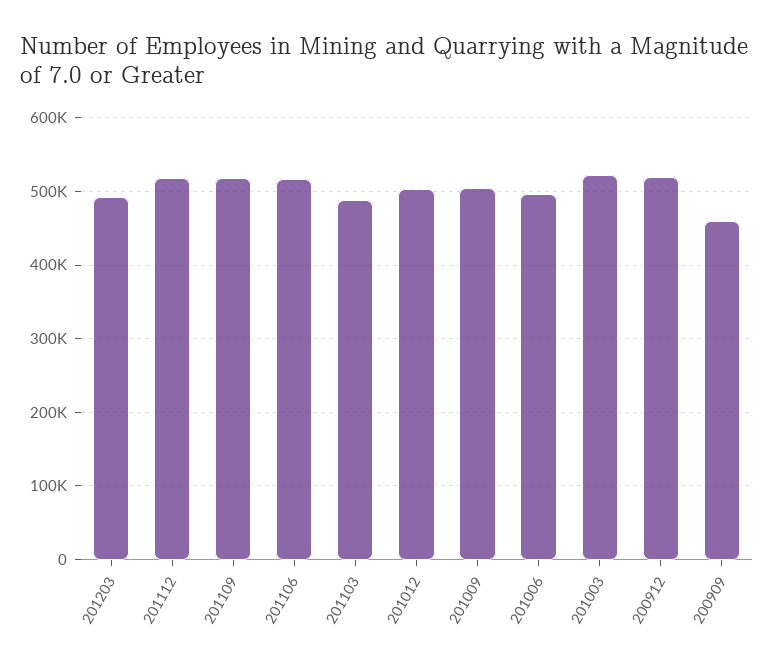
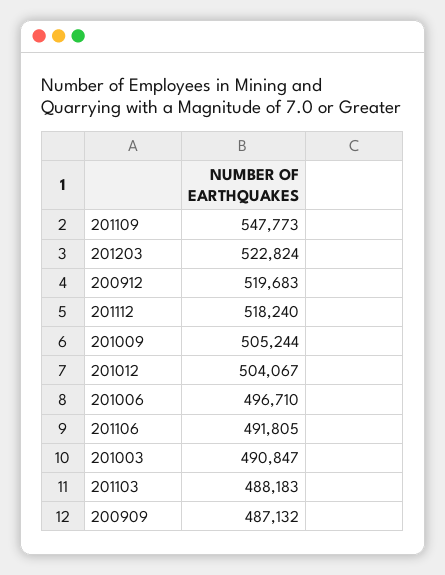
  {
-   "201203": 490000,
+   "201203": 522824,
    "201112": 518240,
-   "201109": 520000,
+   "201109": 547773,
-   "201106": 520000,
+   "201106": 491805,
    "201103": 488183,
    "201012": 504067,
    "201009": 505244,
    "201006": 496710,
-   "201003": 520000,
+   "201003": 490847,
    "200912": 519683,
-   "200909": 460000
+   "200909": 487132
  }

